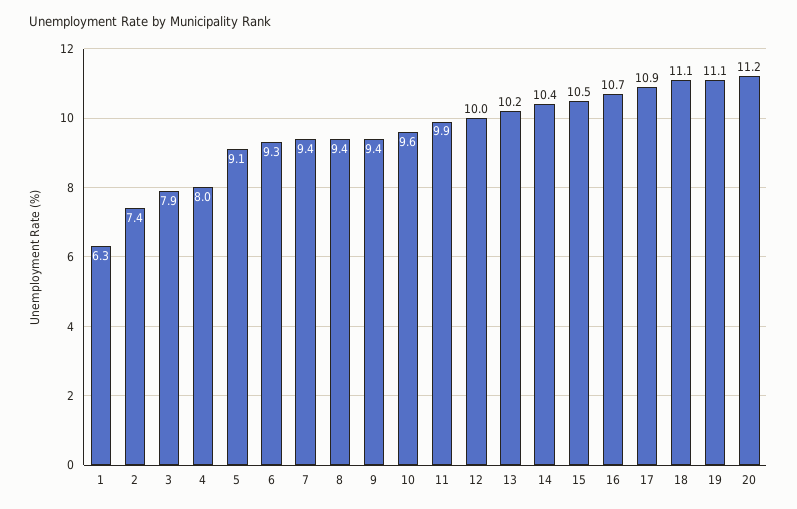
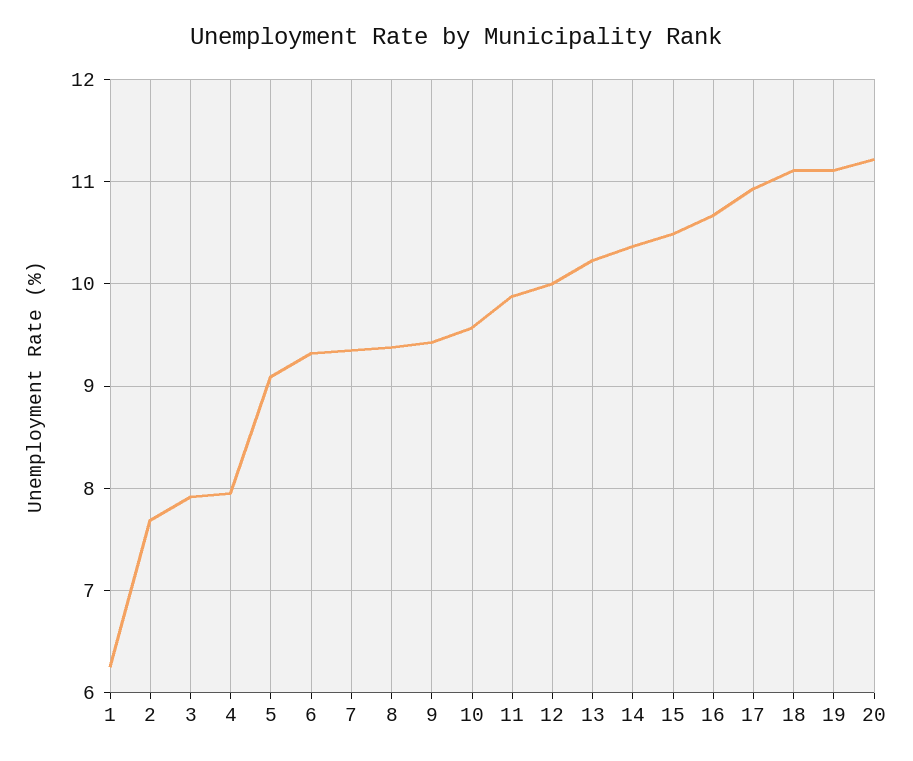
  {
    "1": 6.3,
-   "2": 7.4,
+   "2": 7.7,
    "3": 7.9,
    "4": 8,
    "5": 9.1,
    "6": 9.3,
    "7": 9.4,
    "8": 9.4,
    "9": 9.4,
    "10": 9.6,
    "11": 9.9,
    "12": 10,
    "13": 10.2,
    "14": 10.4,
    "15": 10.5,
    "16": 10.7,
    "17": 10.9,
    "18": 11.1,
    "19": 11.1,
    "20": 11.2
  }

